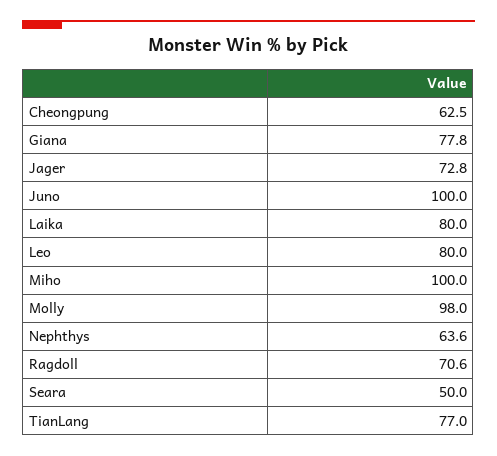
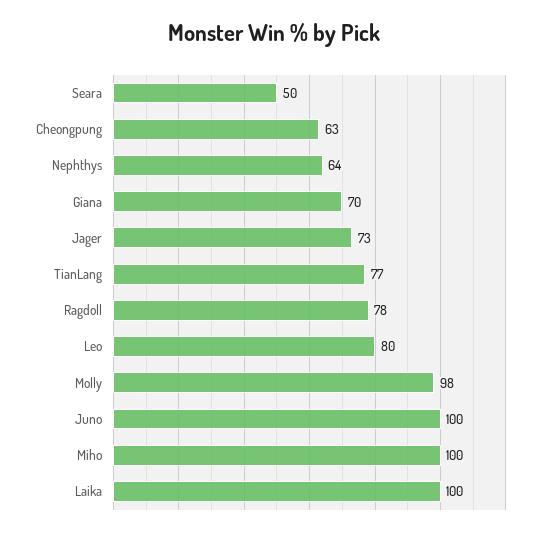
  {
    "Cheongpung": 62.5,
-   "Giana": 77.8,
+   "Giana": 70,
    "Jager": 72.8,
    "Juno": 100,
-   "Laika": 80,
+   "Laika": 100,
    "Leo": 80,
    "Miho": 100,
    "Molly": 98,
    "Nephthys": 63.6,
-   "Ragdoll": 70.6,
+   "Ragdoll": 78,
    "Seara": 50,
    "TianLang": 77
  }

